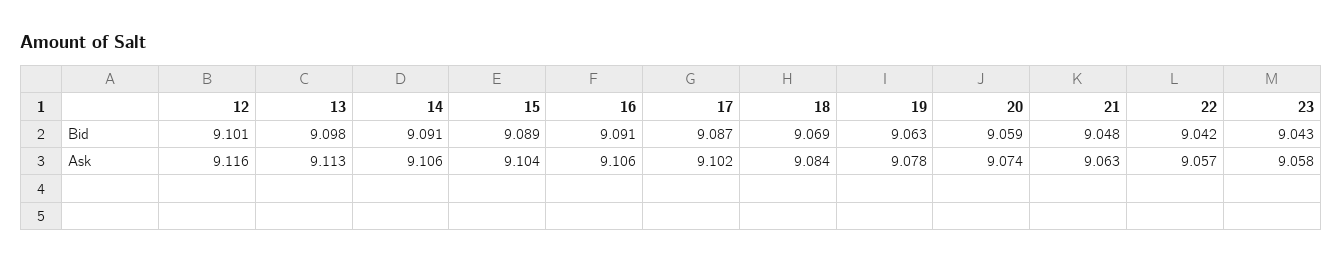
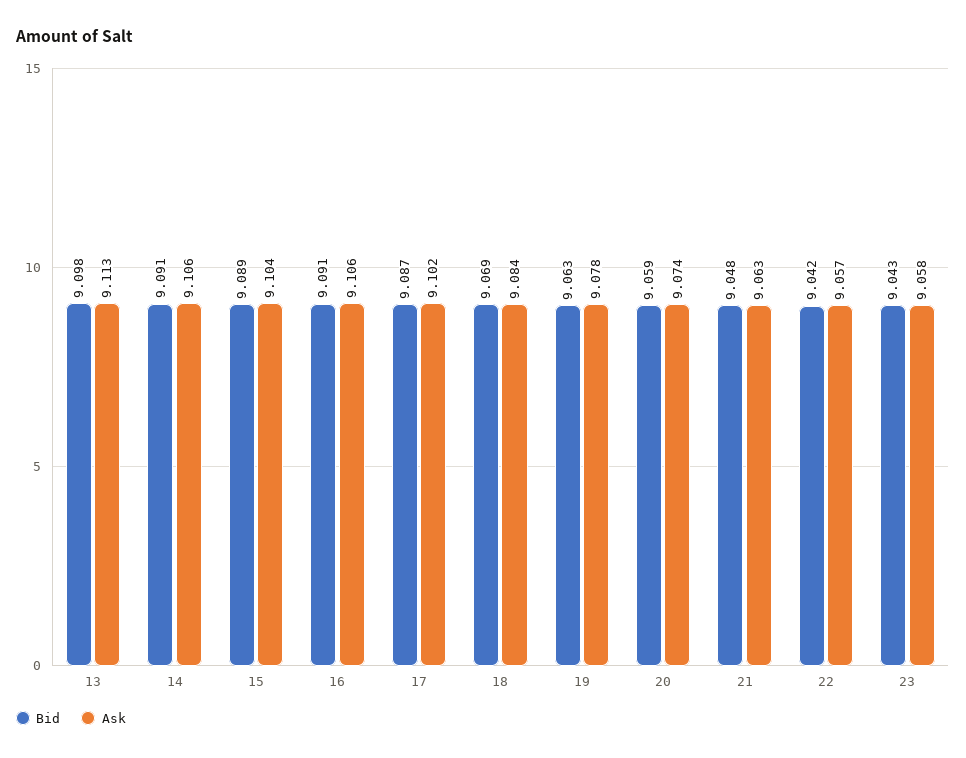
  {
    "Bid": {
-     "12": 9.101,
      "13": 9.098,
      "14": 9.091,
      "15": 9.089,
      "16": 9.091,
      "17": 9.087,
      "18": 9.069,
      "19": 9.063,
      "20": 9.059,
      "21": 9.048,
      "22": 9.042,
      "23": 9.043
    },
    "Ask": {
-     "12": 9.116,
      "13": 9.113,
      "14": 9.106,
      "15": 9.104,
      "16": 9.106,
      "17": 9.102,
      "18": 9.084,
      "19": 9.078,
      "20": 9.074,
      "21": 9.063,
      "22": 9.057,
      "23": 9.058
    }
  }

